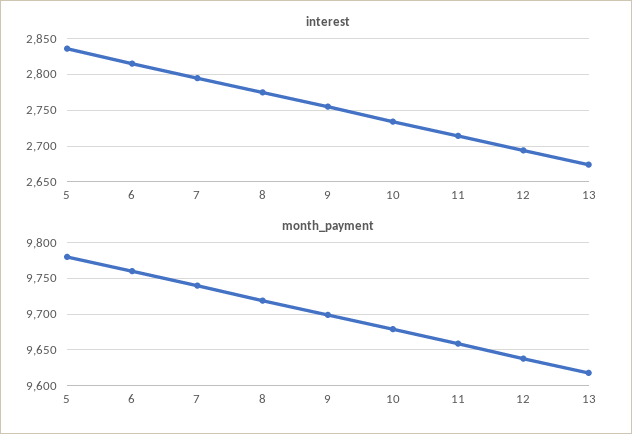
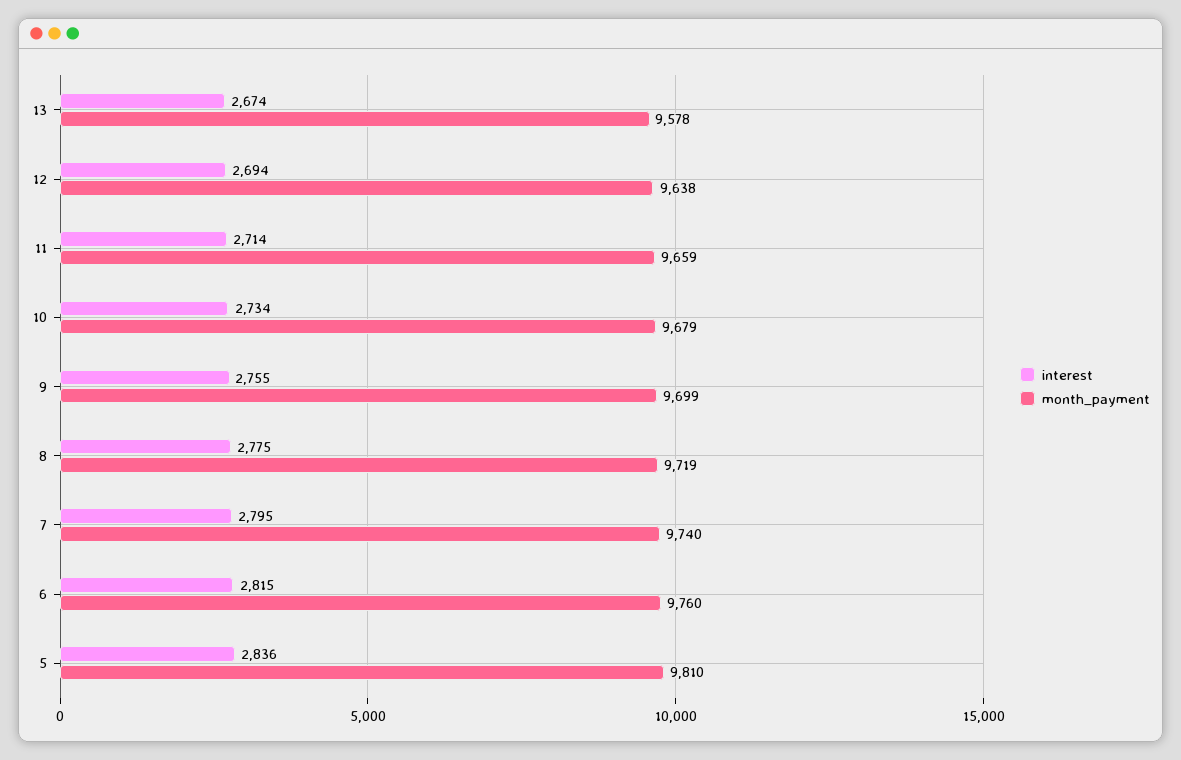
  {
    "interest": {
      "5": 2836,
      "6": 2815,
      "7": 2795,
      "8": 2775,
      "9": 2755,
      "10": 2734,
      "11": 2714,
      "12": 2694,
      "13": 2674
    },
    "month_payment": {
-     "5": 9780,
+     "5": 9810,
      "6": 9760,
      "7": 9740,
      "8": 9719,
      "9": 9699,
      "10": 9679,
      "11": 9659,
      "12": 9638,
-     "13": 9620
+     "13": 9578
    }
  }

